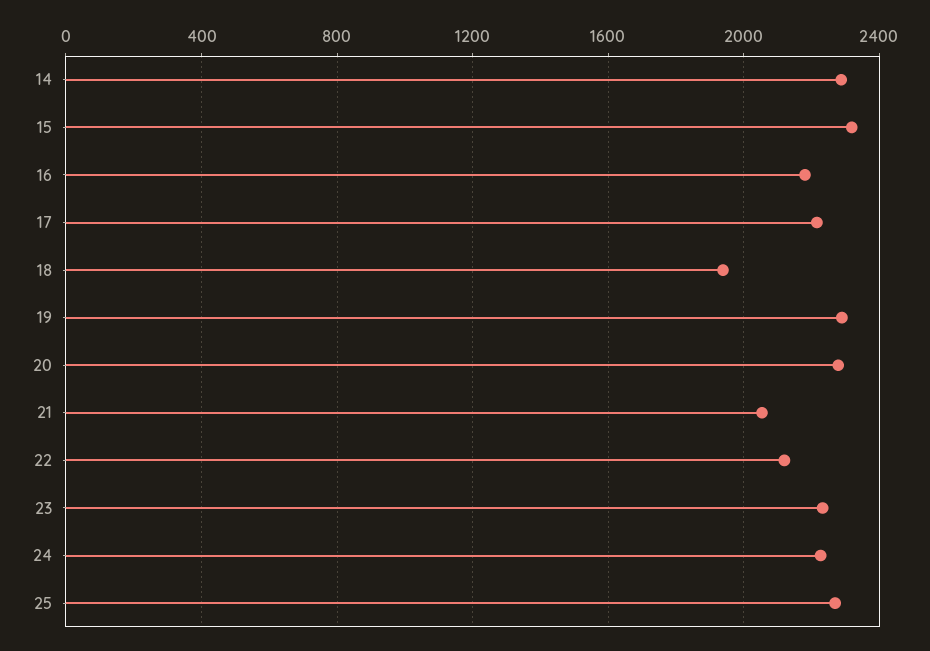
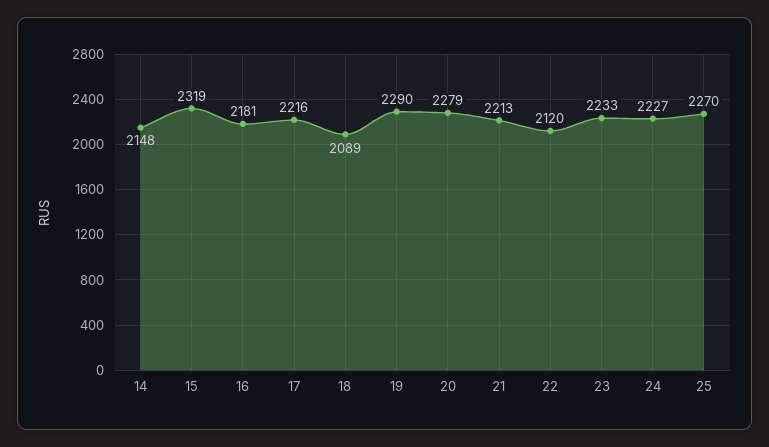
  {
-   "14": 2300,
+   "14": 2148,
    "15": 2319,
    "16": 2181,
    "17": 2216,
-   "18": 1950,
+   "18": 2089,
    "19": 2290,
    "20": 2279,
-   "21": 2050,
+   "21": 2213,
    "22": 2120,
    "23": 2233,
    "24": 2227,
    "25": 2270
  }

